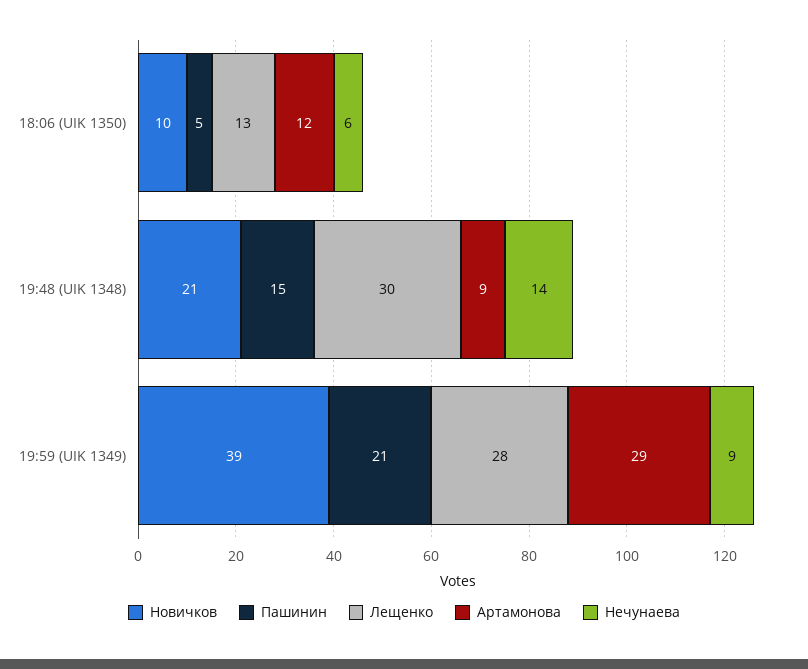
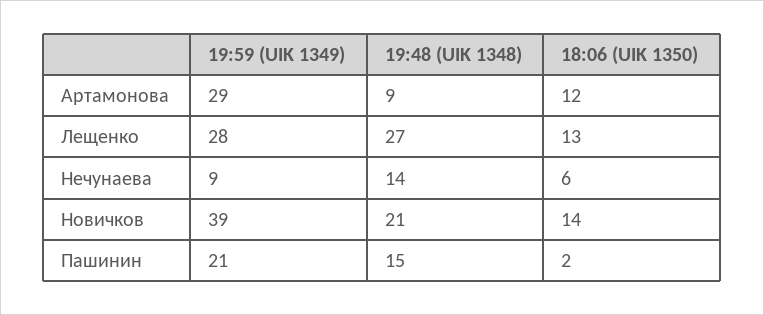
  {
    "Новичков": {
-     "18:06 (UIK 1350)": 10,
+     "18:06 (UIK 1350)": 14,
      "19:48 (UIK 1348)": 21,
      "19:59 (UIK 1349)": 39
    },
    "Пашинин": {
-     "18:06 (UIK 1350)": 5,
+     "18:06 (UIK 1350)": 2,
      "19:48 (UIK 1348)": 15,
      "19:59 (UIK 1349)": 21
    },
    "Лещенко": {
      "18:06 (UIK 1350)": 13,
-     "19:48 (UIK 1348)": 30,
+     "19:48 (UIK 1348)": 27,
      "19:59 (UIK 1349)": 28
    },
    "Артамонова": {
      "18:06 (UIK 1350)": 12,
      "19:48 (UIK 1348)": 9,
      "19:59 (UIK 1349)": 29
    },
    "Нечунаева": {
      "18:06 (UIK 1350)": 6,
      "19:48 (UIK 1348)": 14,
      "19:59 (UIK 1349)": 9
    }
  }

